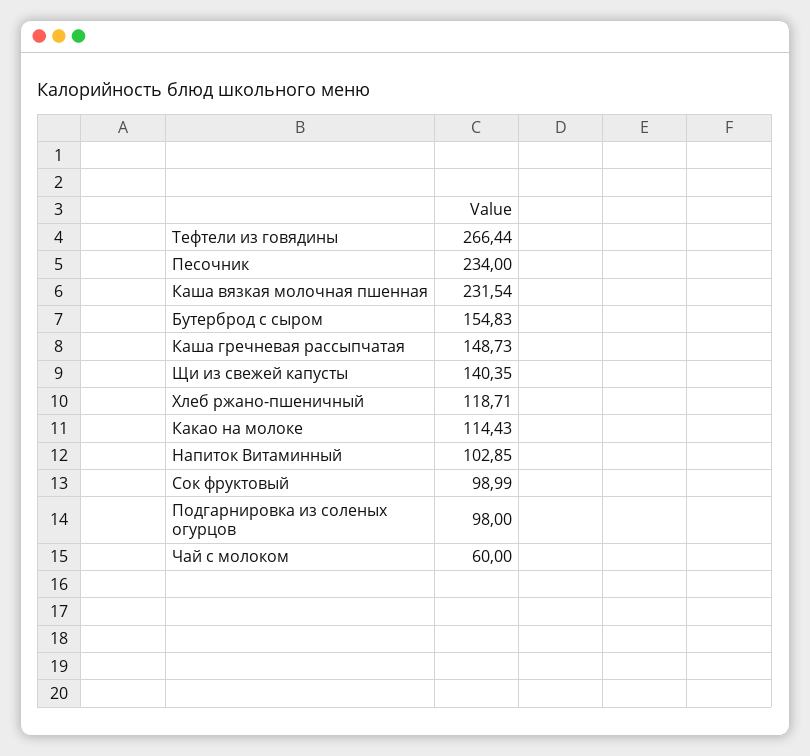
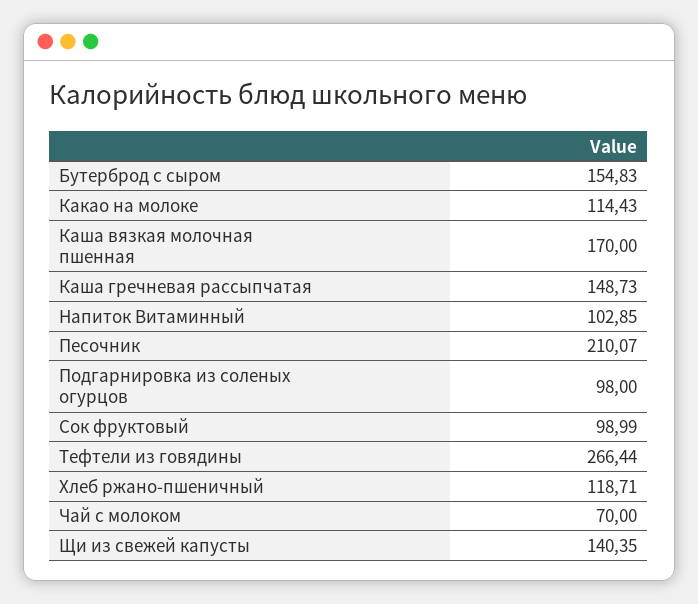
  {
    "Тефтели из говядины": 266.44,
-   "Песочник": 234,
+   "Песочник": 210.07,
-   "Каша вязкая молочная пшенная": 231.54,
+   "Каша вязкая молочная пшенная": 170,
    "Бутерброд с сыром": 154.83,
    "Каша гречневая рассыпчатая": 148.73,
    "Щи из свежей капусты": 140.35,
    "Хлеб ржано-пшеничный": 118.71,
    "Какао на молоке": 114.43,
    "Напиток Витаминный": 102.85,
    "Сок фруктовый": 98.99,
    "Подгарнировка из соленых огурцов": 98,
-   "Чай с молоком": 60
+   "Чай с молоком": 70
  }

